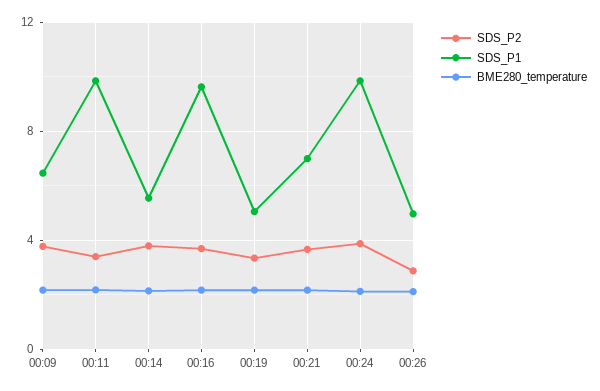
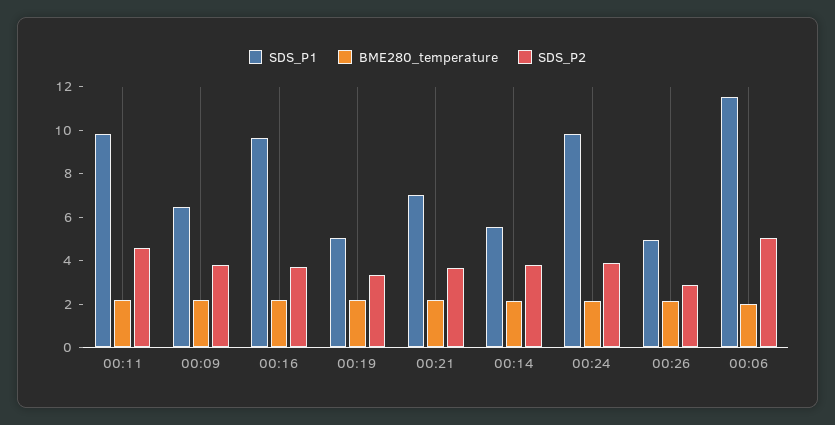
  {
    "SDS_P2": {
      "00:09": 4,
-     "00:11": 3.5,
+     "00:11": 4.5,
      "00:14": 4,
      "00:16": 3.5,
      "00:19": 3.5,
      "00:21": 3.5,
      "00:24": 4,
-     "00:26": 3
+     "00:26": 3,
+     "00:06": 5
    },
    "SDS_P1": {
      "00:09": 6.5,
      "00:11": 10,
      "00:14": 5.5,
      "00:16": 9.5,
      "00:19": 5,
      "00:21": 7,
      "00:24": 10,
-     "00:26": 5
+     "00:26": 5,
+     "00:06": 11.5
    },
    "BME280_temperature": {
      "00:09": 2,
      "00:11": 2,
      "00:14": 2,
      "00:16": 2,
      "00:19": 2,
      "00:21": 2,
      "00:24": 2,
-     "00:26": 2
+     "00:26": 2,
+     "00:06": 2
    }
  }

